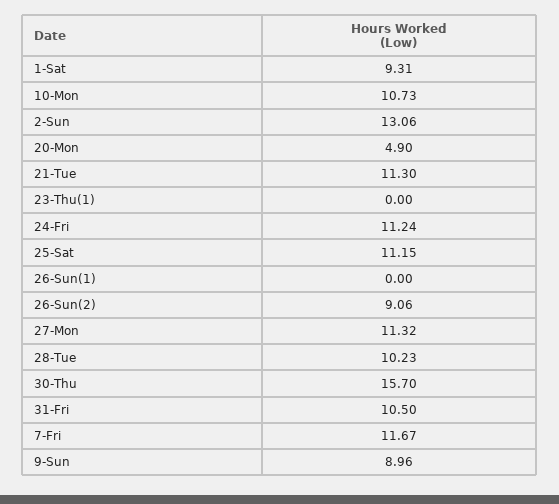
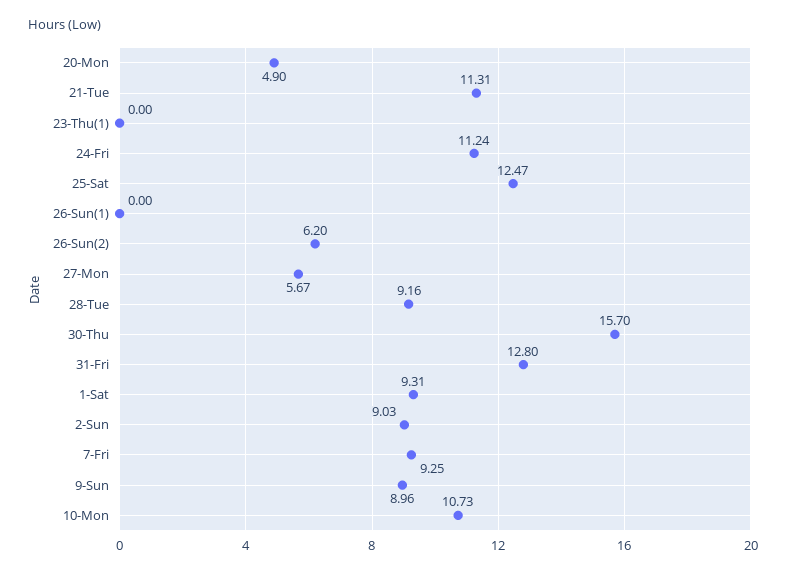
  {
    "1-Sat": 9.31,
    "10-Mon": 10.73,
-   "2-Sun": 13.06,
+   "2-Sun": 9.03,
    "20-Mon": 4.9,
-   "21-Tue": 11.3,
+   "21-Tue": 11.31,
    "23-Thu(1)": 0,
    "24-Fri": 11.24,
-   "25-Sat": 11.15,
+   "25-Sat": 12.47,
    "26-Sun(1)": 0,
-   "26-Sun(2)": 9.06,
+   "26-Sun(2)": 6.2,
-   "27-Mon": 11.32,
+   "27-Mon": 5.67,
-   "28-Tue": 10.23,
+   "28-Tue": 9.16,
    "30-Thu": 15.7,
-   "31-Fri": 10.5,
+   "31-Fri": 12.8,
-   "7-Fri": 11.67,
+   "7-Fri": 9.25,
    "9-Sun": 8.96
  }

